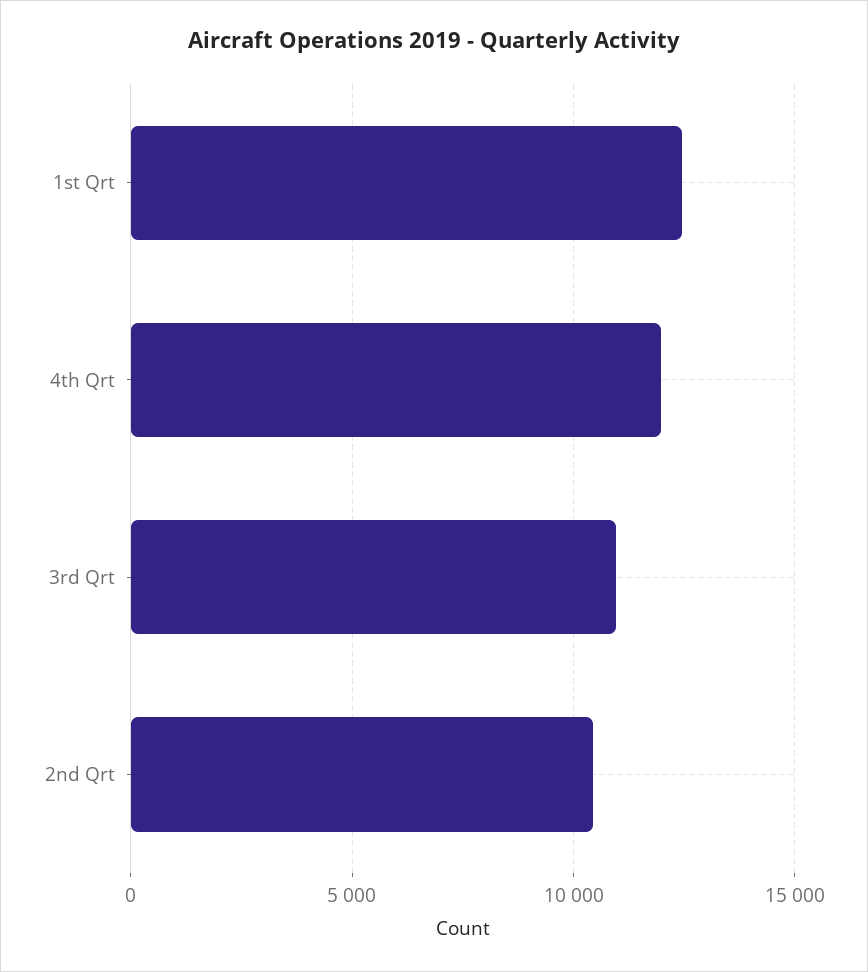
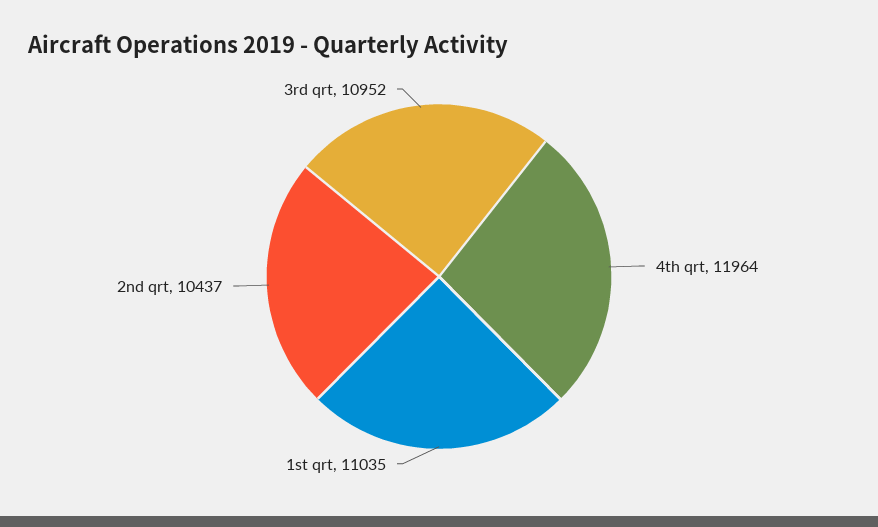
  {
-   "1st Qrt": 12500,
+   "1st Qrt": 11035,
    "4th Qrt": 11964,
    "3rd Qrt": 10952,
    "2nd Qrt": 10437
  }

